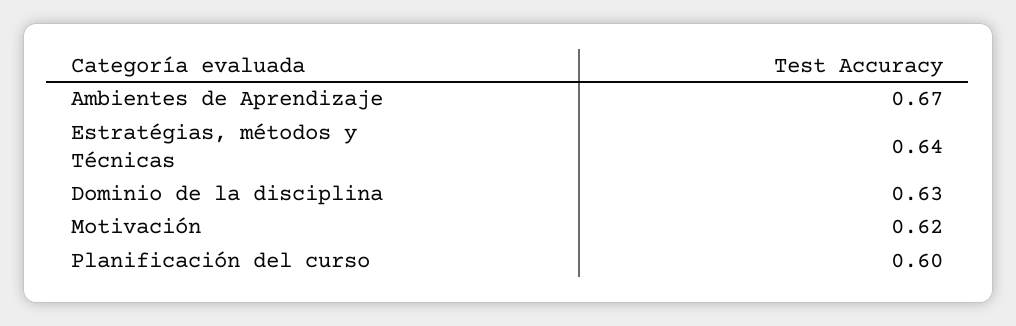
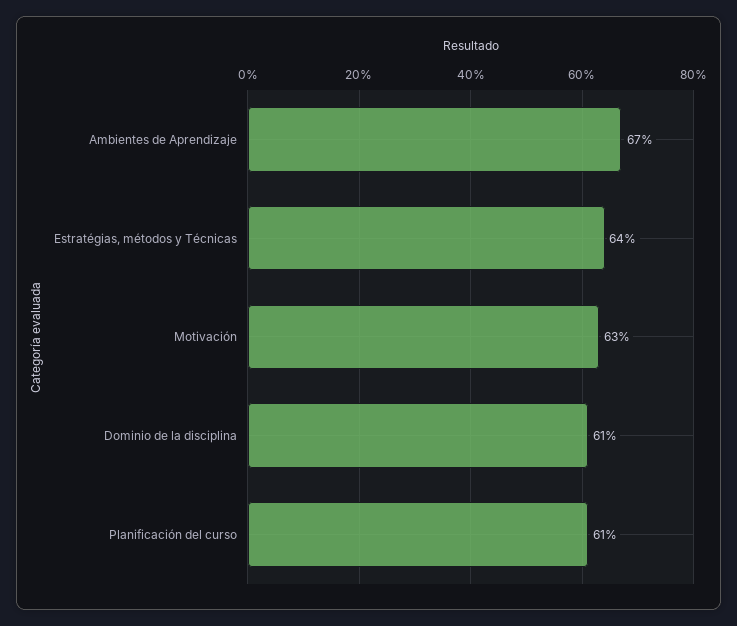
  {
    "Ambientes de Aprendizaje": 0.67,
    "Estratégias, métodos y Técnicas": 0.64,
-   "Dominio de la disciplina": 0.63,
+   "Dominio de la disciplina": 0.61,
-   "Motivación": 0.62,
+   "Motivación": 0.63,
-   "Planificación del curso": 0.6
+   "Planificación del curso": 0.61
  }

